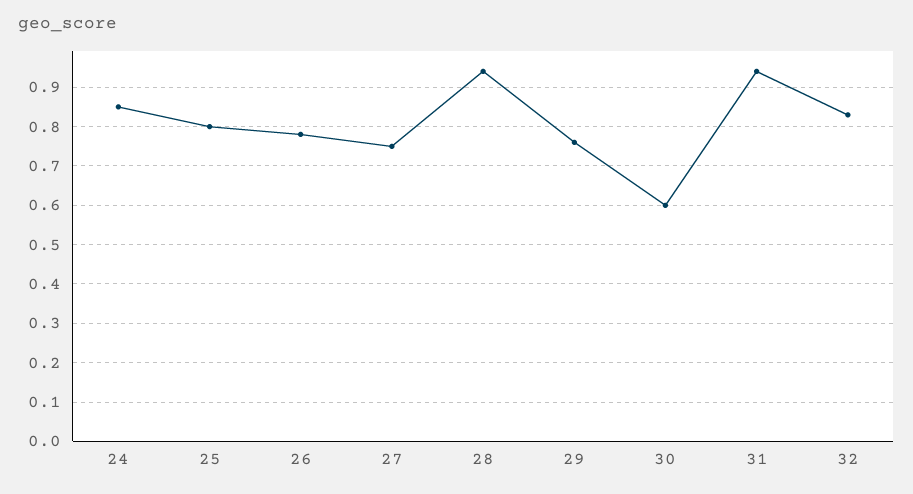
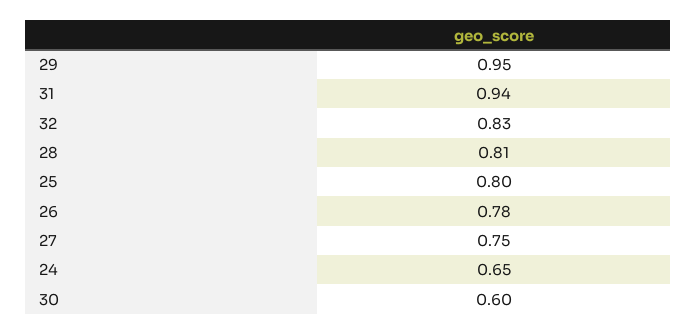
  {
-   "24": 0.85,
+   "24": 0.65,
    "25": 0.8,
    "26": 0.78,
    "27": 0.75,
-   "28": 0.95,
+   "28": 0.81,
-   "29": 0.75,
+   "29": 0.95,
    "30": 0.6,
    "31": 0.94,
    "32": 0.83
  }

